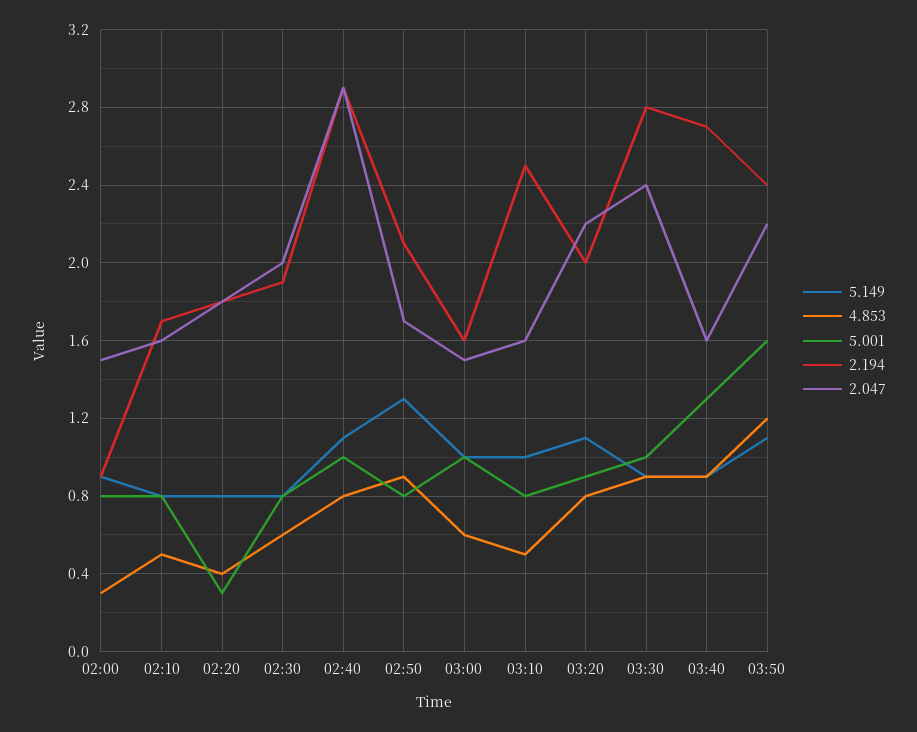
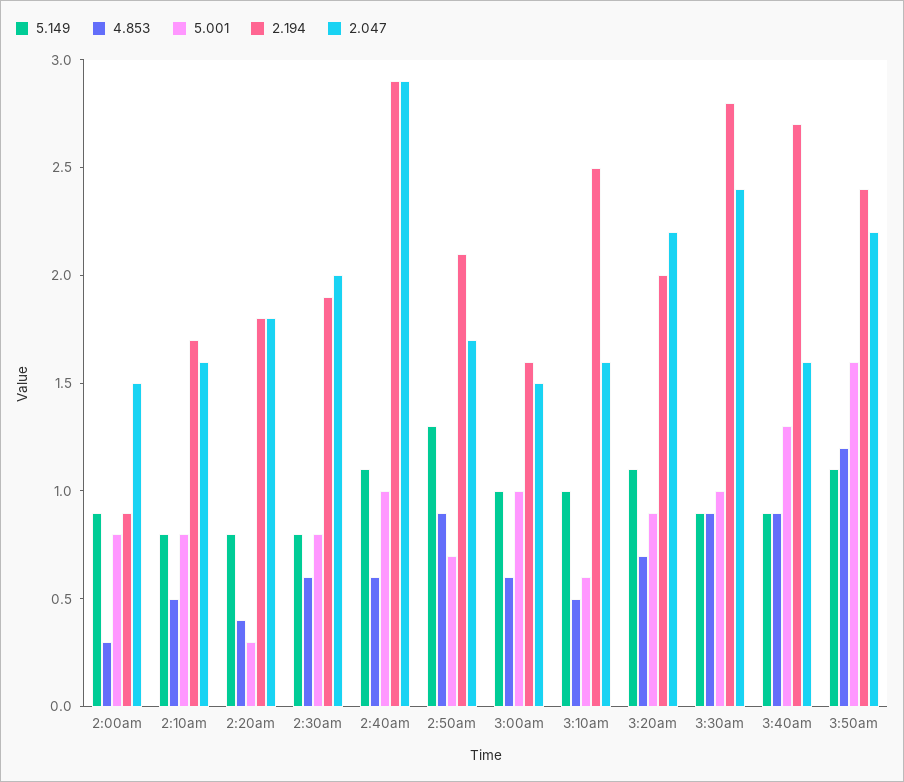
  {
    "5.149": {
      "02:00": 0.9,
      "02:10": 0.8,
      "02:20": 0.8,
      "02:30": 0.8,
      "02:40": 1.1,
      "02:50": 1.3,
      "03:00": 1,
      "03:10": 1,
      "03:20": 1.1,
      "03:30": 0.9,
      "03:40": 0.9,
      "03:50": 1.1
    },
    "4.853": {
      "02:00": 0.3,
      "02:10": 0.5,
      "02:20": 0.4,
      "02:30": 0.6,
-     "02:40": 0.8,
+     "02:40": 0.6,
      "02:50": 0.9,
      "03:00": 0.6,
      "03:10": 0.5,
-     "03:20": 0.8,
+     "03:20": 0.7,
      "03:30": 0.9,
      "03:40": 0.9,
      "03:50": 1.2
    },
    "5.001": {
      "02:00": 0.8,
      "02:10": 0.8,
      "02:20": 0.3,
      "02:30": 0.8,
      "02:40": 1,
-     "02:50": 0.8,
+     "02:50": 0.7,
      "03:00": 1,
-     "03:10": 0.8,
+     "03:10": 0.6,
      "03:20": 0.9,
      "03:30": 1,
      "03:40": 1.3,
      "03:50": 1.6
    },
    "2.194": {
      "02:00": 0.9,
      "02:10": 1.7,
      "02:20": 1.8,
      "02:30": 1.9,
      "02:40": 2.9,
      "02:50": 2.1,
      "03:00": 1.6,
      "03:10": 2.5,
      "03:20": 2,
      "03:30": 2.8,
      "03:40": 2.7,
      "03:50": 2.4
    },
    "2.047": {
      "02:00": 1.5,
      "02:10": 1.6,
      "02:20": 1.8,
      "02:30": 2,
      "02:40": 2.9,
      "02:50": 1.7,
      "03:00": 1.5,
      "03:10": 1.6,
      "03:20": 2.2,
      "03:30": 2.4,
      "03:40": 1.6,
      "03:50": 2.2
    }
  }

